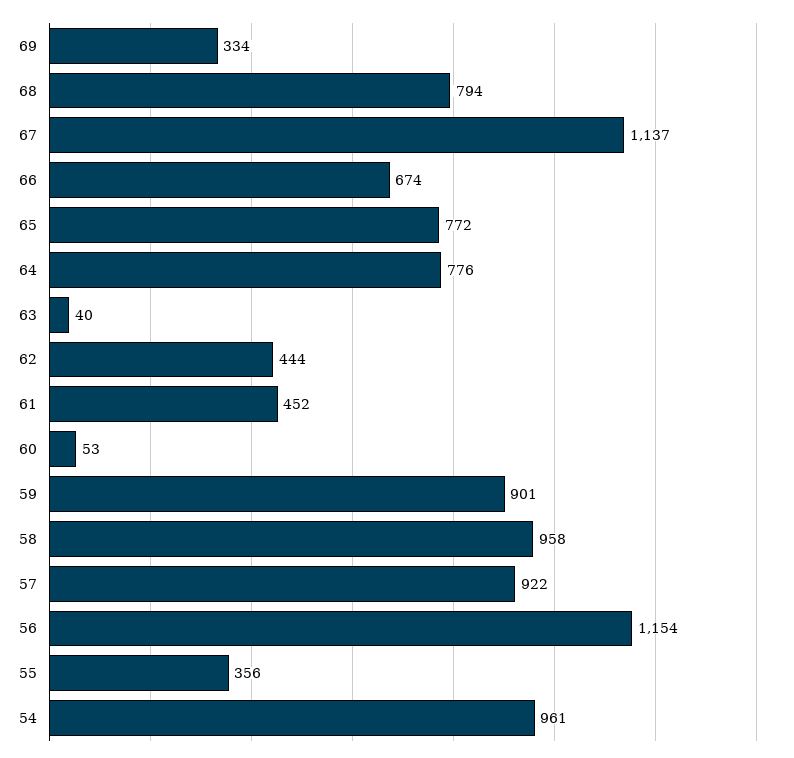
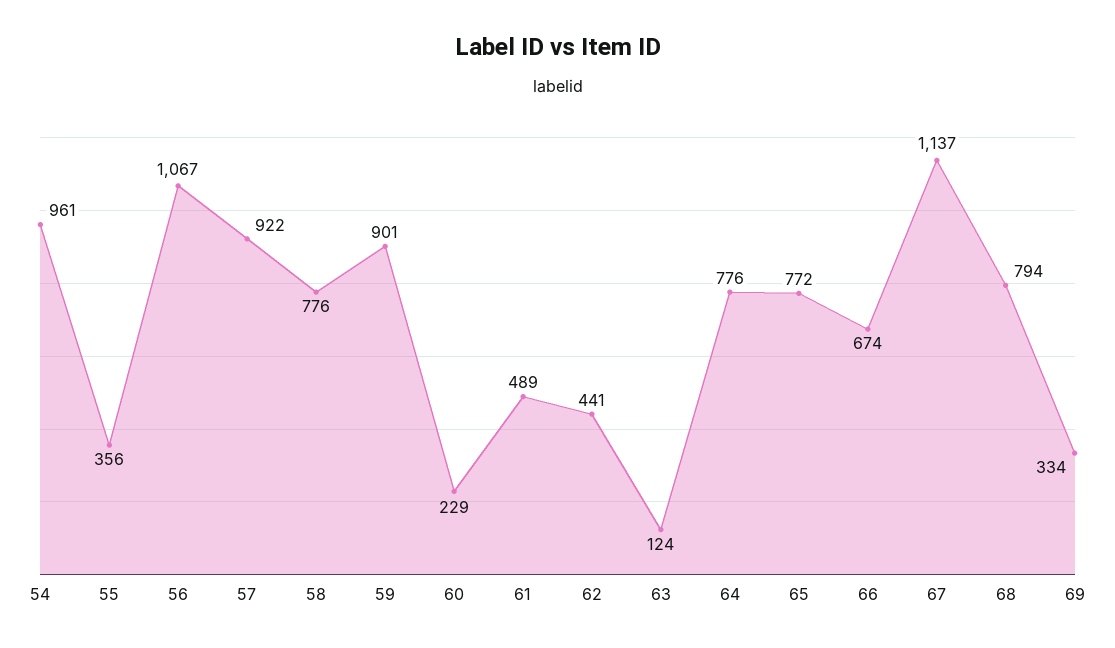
  {
    "69": 334,
    "68": 794,
    "67": 1137,
    "66": 674,
    "65": 772,
    "64": 776,
-   "63": 40,
+   "63": 124,
-   "62": 444,
+   "62": 441,
-   "61": 452,
+   "61": 489,
-   "60": 53,
+   "60": 229,
    "59": 901,
-   "58": 958,
+   "58": 776,
    "57": 922,
-   "56": 1154,
+   "56": 1067,
    "55": 356,
    "54": 961
  }

